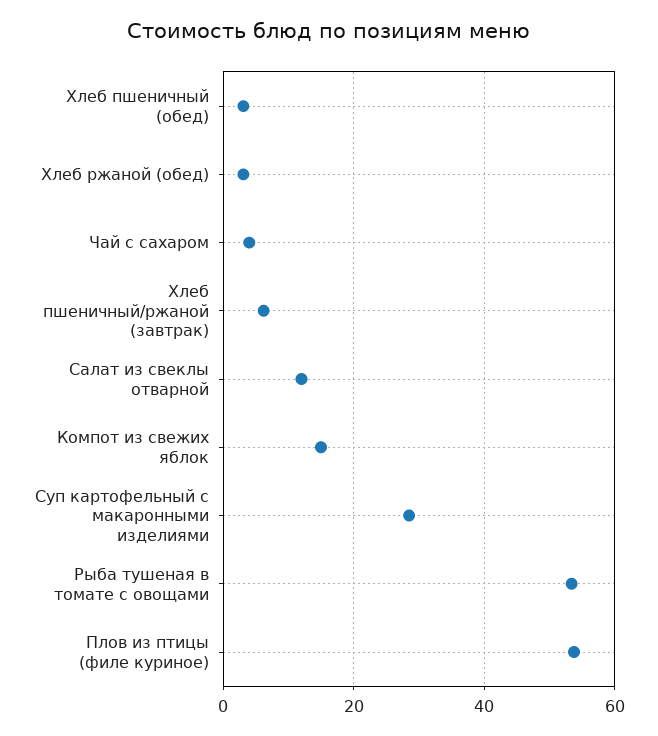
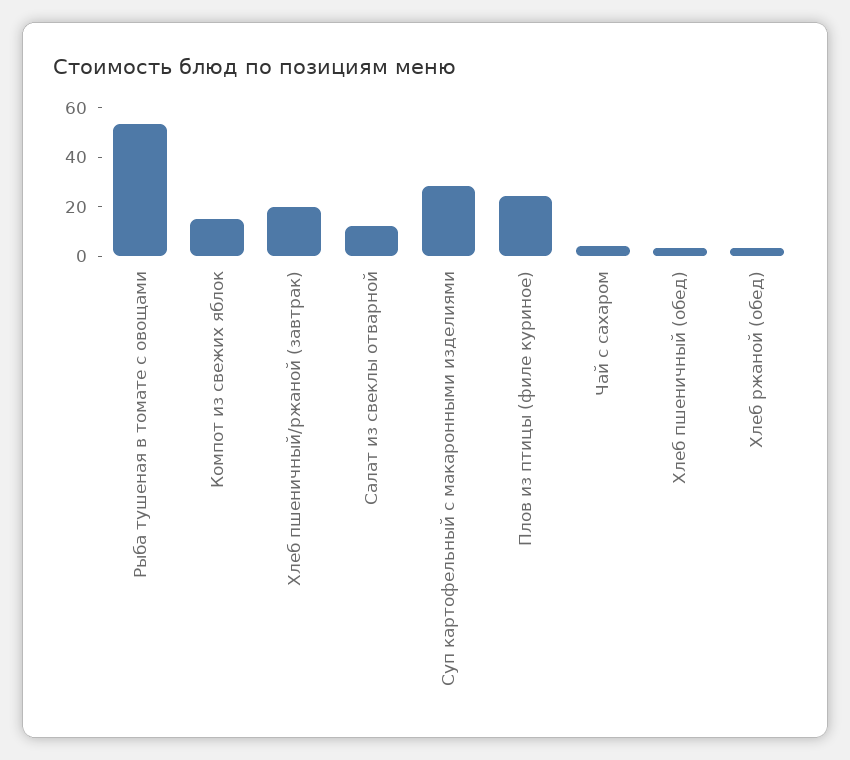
  {
    "Хлеб пшеничный (обед)": 4,
    "Хлеб ржаной (обед)": 4,
    "Чай с сахаром": 4,
-   "Хлеб пшеничный/ржаной (завтрак)": 6,
+   "Хлеб пшеничный/ржаной (завтрак)": 20,
    "Салат из свеклы отварной": 12,
    "Компот из свежих яблок": 16,
    "Суп картофельный с макаронными изделиями": 28,
    "Рыба тушеная в томате с овощами": 54,
-   "Плов из птицы (филе куриное)": 54
+   "Плов из птицы (филе куриное)": 25
  }

